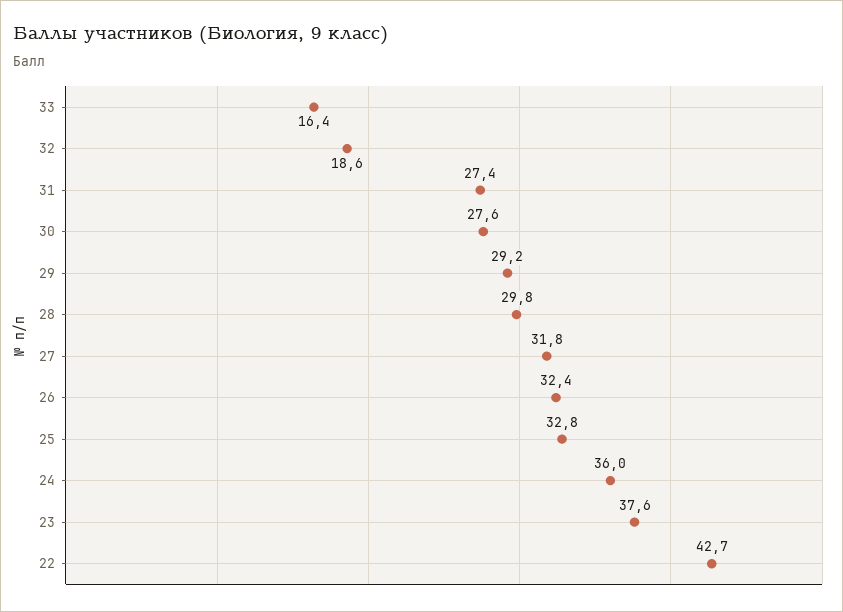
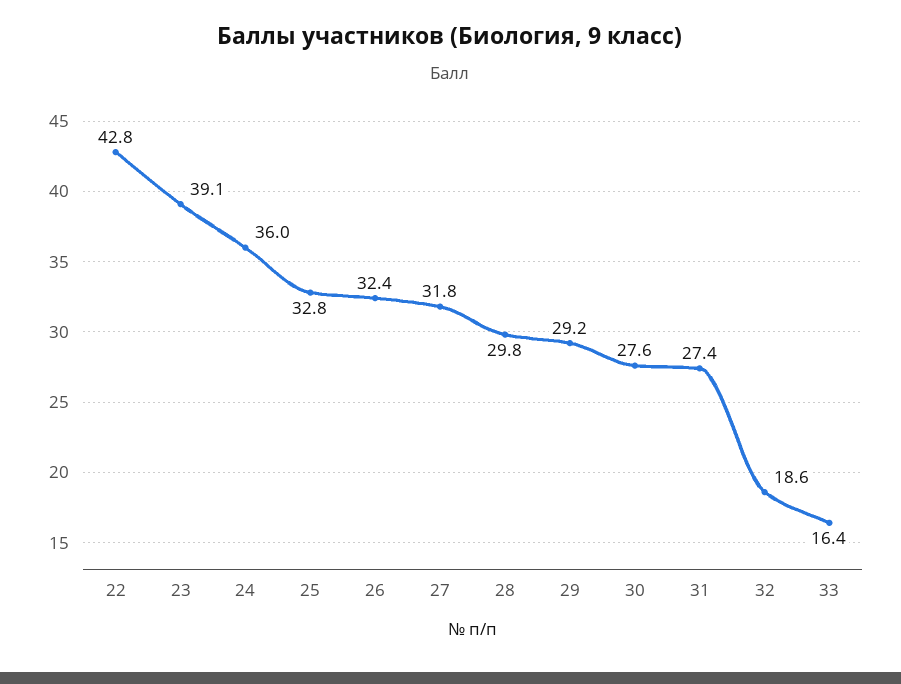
  {
    "33": 16.4,
    "32": 18.6,
    "31": 27.4,
    "30": 27.6,
    "29": 29.2,
    "28": 29.8,
    "27": 31.8,
    "26": 32.4,
    "25": 32.8,
    "24": 36,
-   "23": 37.6,
+   "23": 39.1,
-   "22": 42.7
+   "22": 42.8
  }

